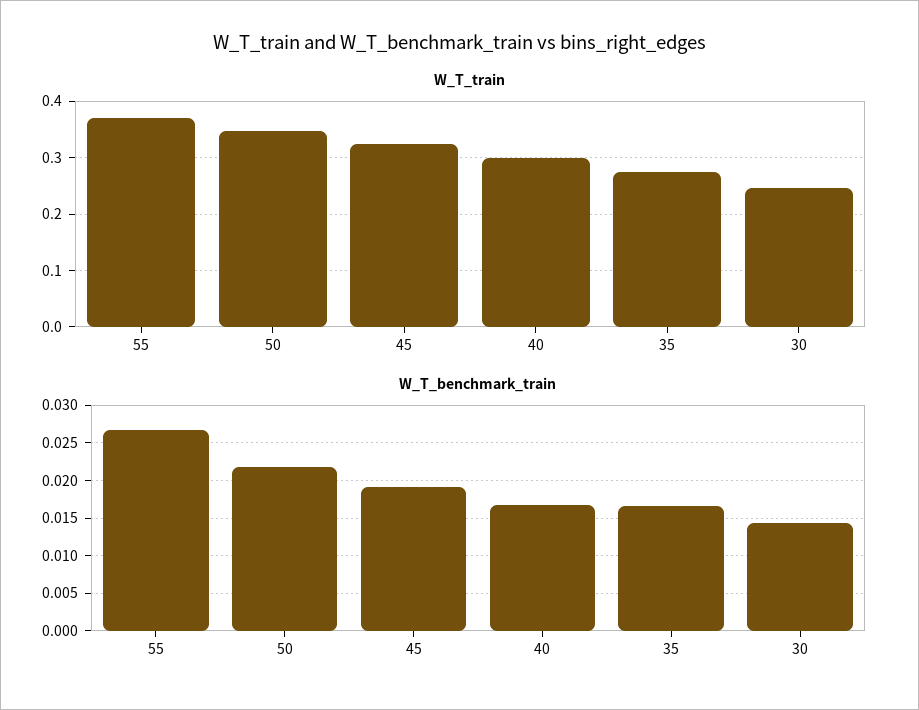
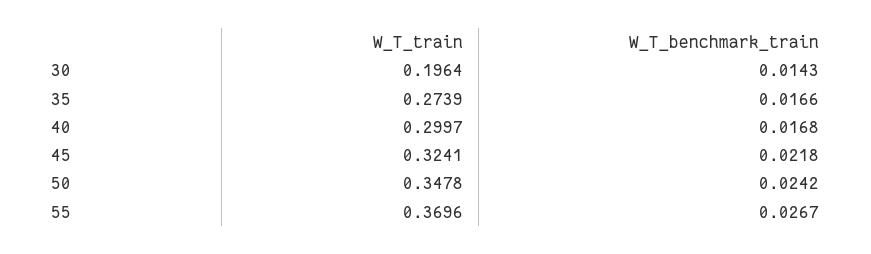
  {
    "W_T_train": {
      "55": 0.3696,
      "50": 0.3478,
      "45": 0.3241,
      "40": 0.2997,
      "35": 0.2739,
-     "30": 0.24
+     "30": 0.1964
    },
    "W_T_benchmark_train": {
      "55": 0.0267,
-     "50": 0.022,
+     "50": 0.0242,
-     "45": 0.019,
+     "45": 0.0218,
      "40": 0.0168,
      "35": 0.0166,
      "30": 0.0143
    }
  }

